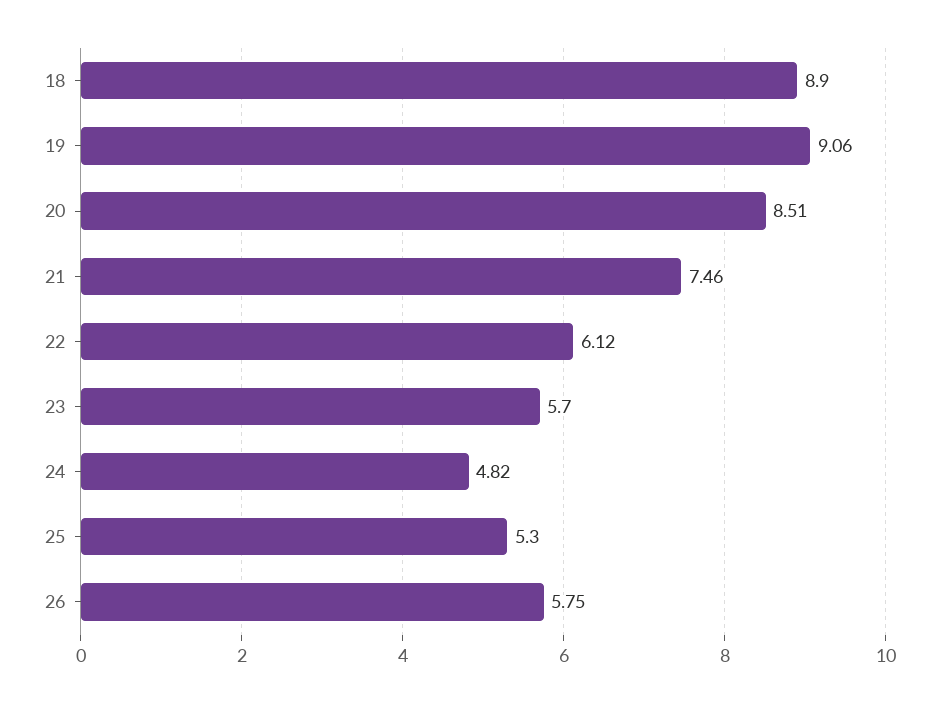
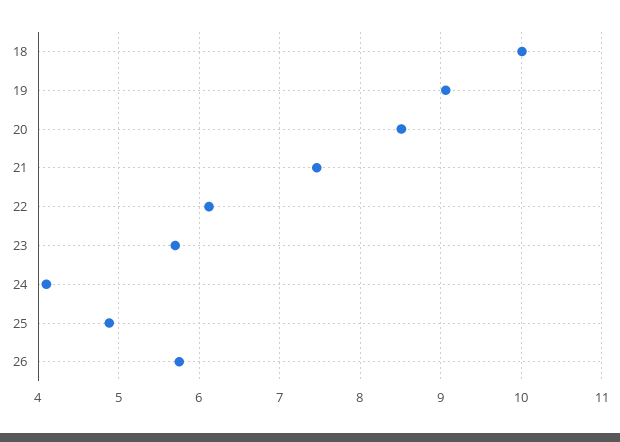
  {
-   "18": 8.9,
+   "18": 10,
    "19": 9.06,
    "20": 8.51,
    "21": 7.46,
    "22": 6.12,
    "23": 5.7,
-   "24": 4.82,
+   "24": 4.1,
-   "25": 5.3,
+   "25": 4.9,
    "26": 5.75
  }

